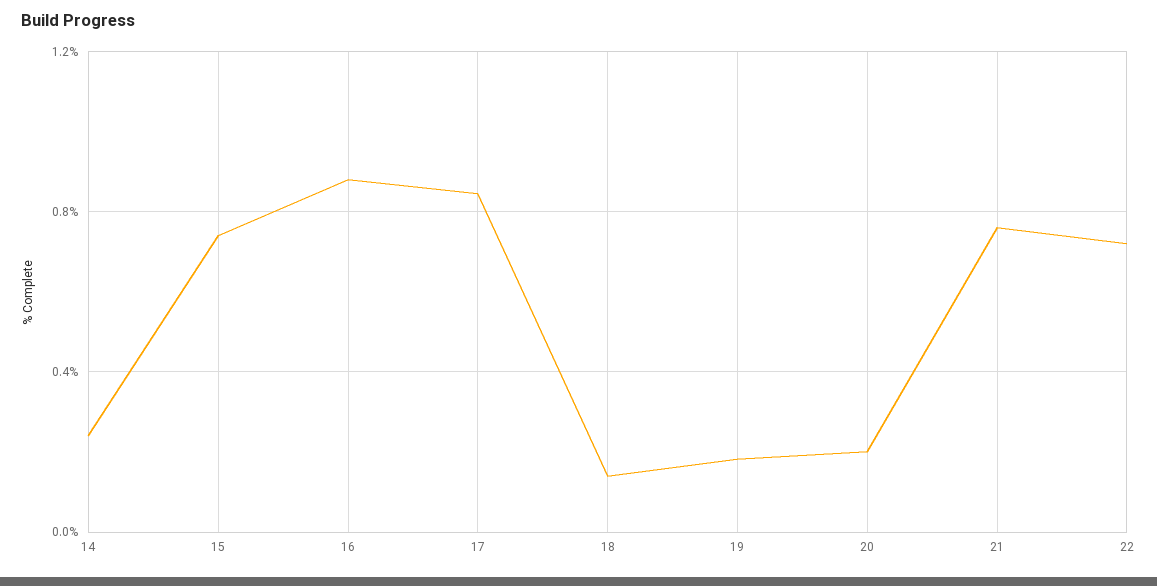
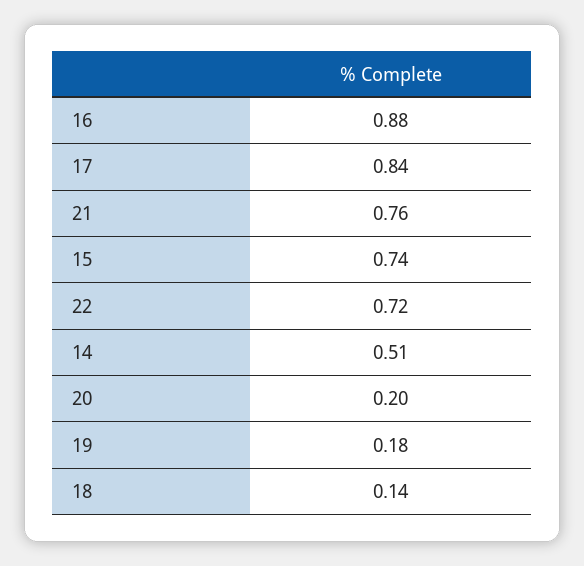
  {
-   "14": 0.25,
+   "14": 0.51,
    "15": 0.74,
    "16": 0.88,
    "17": 0.84,
    "18": 0.14,
    "19": 0.18,
    "20": 0.2,
    "21": 0.76,
    "22": 0.72
  }

